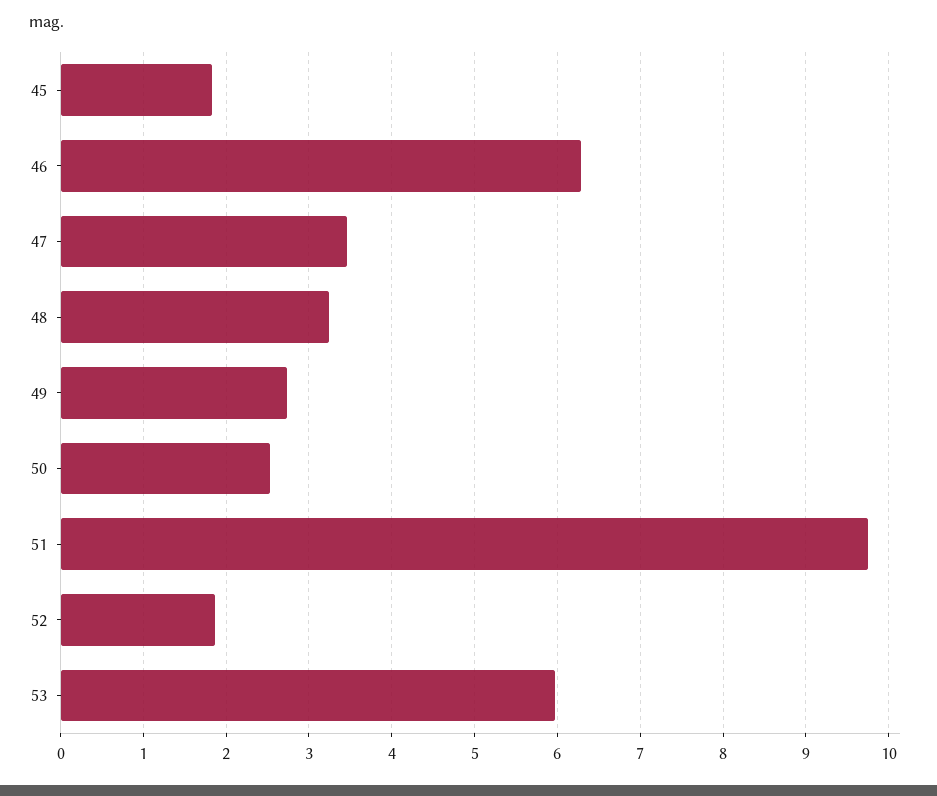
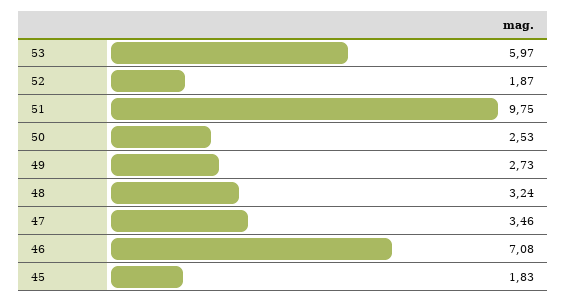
  {
    "45": 1.83,
-   "46": 6.3,
+   "46": 7.08,
    "47": 3.46,
    "48": 3.24,
    "49": 2.73,
    "50": 2.53,
    "51": 9.75,
    "52": 1.87,
    "53": 5.97
  }

